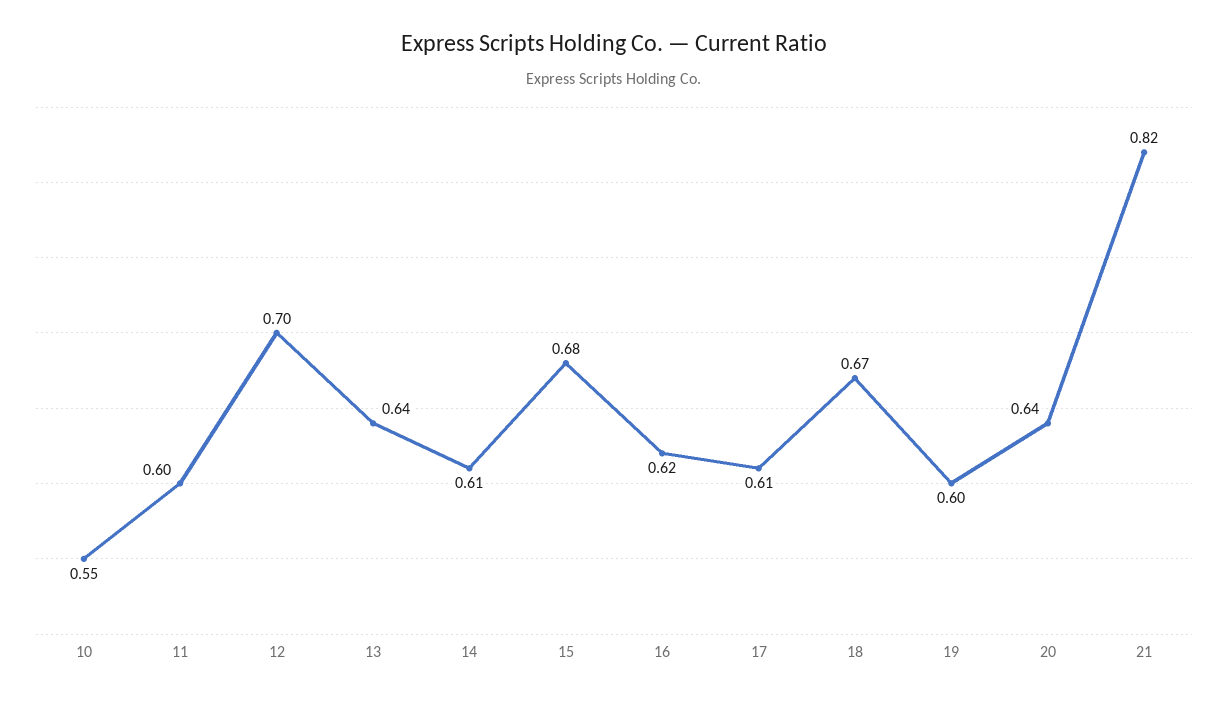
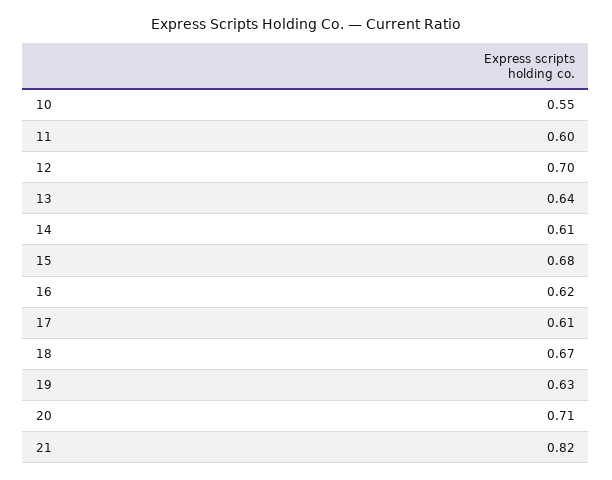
  {
    "10": 0.55,
    "11": 0.6,
    "12": 0.7,
    "13": 0.64,
    "14": 0.61,
    "15": 0.68,
    "16": 0.62,
    "17": 0.61,
    "18": 0.67,
-   "19": 0.6,
+   "19": 0.63,
-   "20": 0.64,
+   "20": 0.71,
    "21": 0.82
  }

